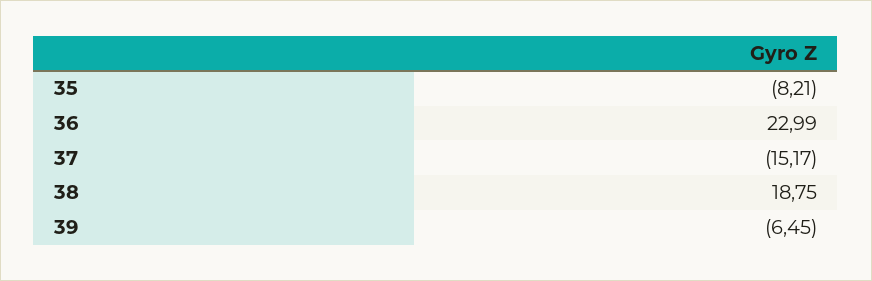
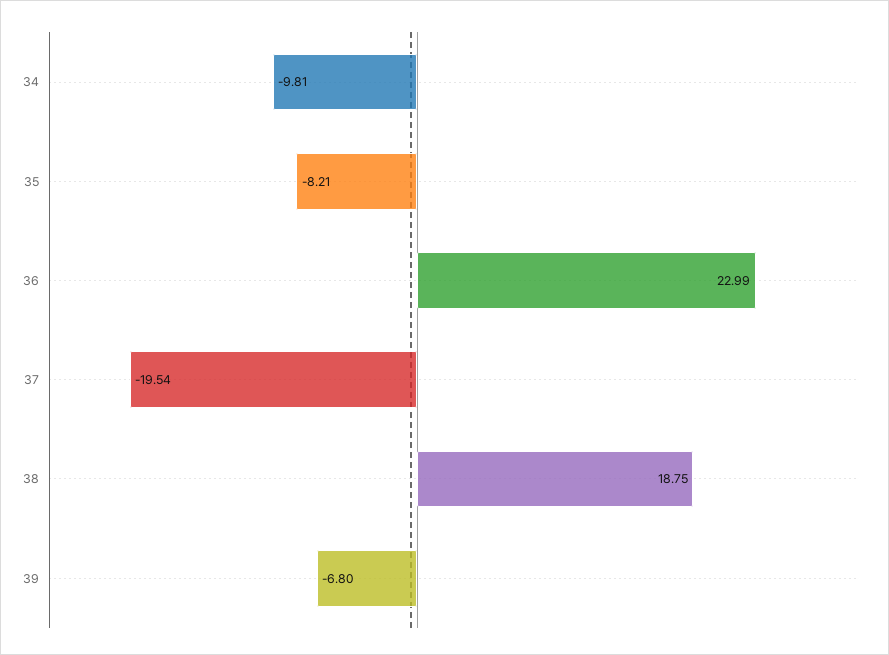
  {
    "35": -8.21,
    "36": 22.99,
-   "37": -15.17,
+   "37": -19.54,
    "38": 18.75,
-   "39": -6.45
+   "39": -6.8,
+   "34": -9.81
  }

